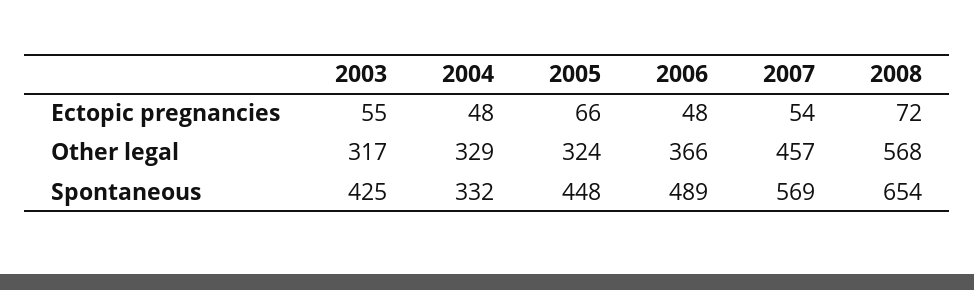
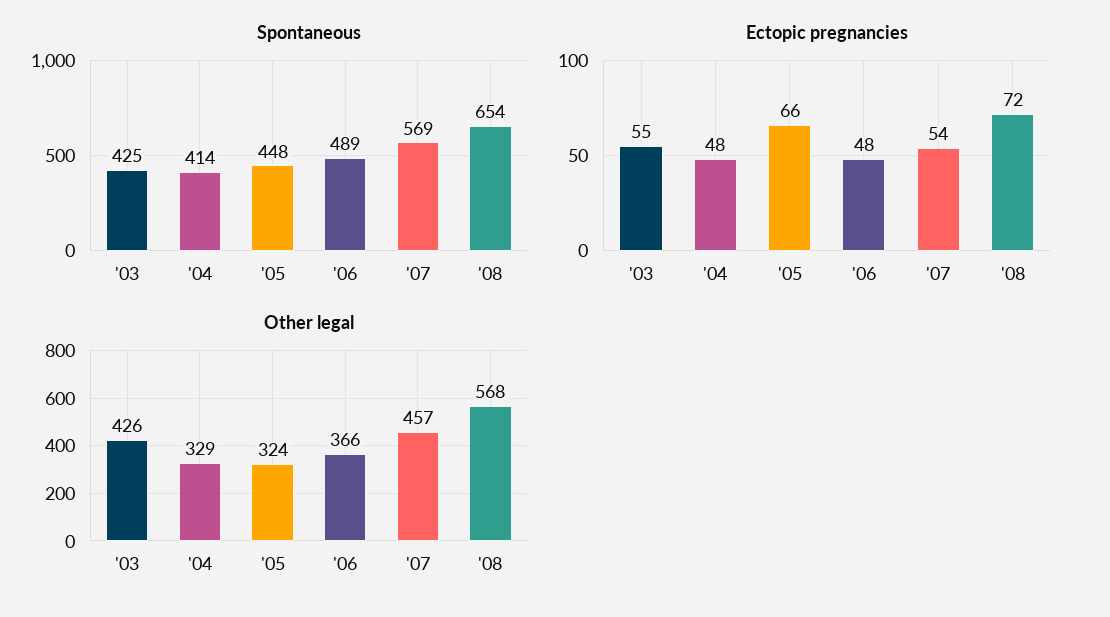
  {
    "Ectopic pregnancies": {
      "2003": 55,
      "2004": 48,
      "2005": 66,
      "2006": 48,
      "2007": 54,
      "2008": 72
    },
    "Other legal": {
-     "2003": 317,
+     "2003": 426,
      "2004": 329,
      "2005": 324,
      "2006": 366,
      "2007": 457,
      "2008": 568
    },
    "Spontaneous": {
      "2003": 425,
-     "2004": 332,
+     "2004": 414,
      "2005": 448,
      "2006": 489,
      "2007": 569,
      "2008": 654
    }
  }

